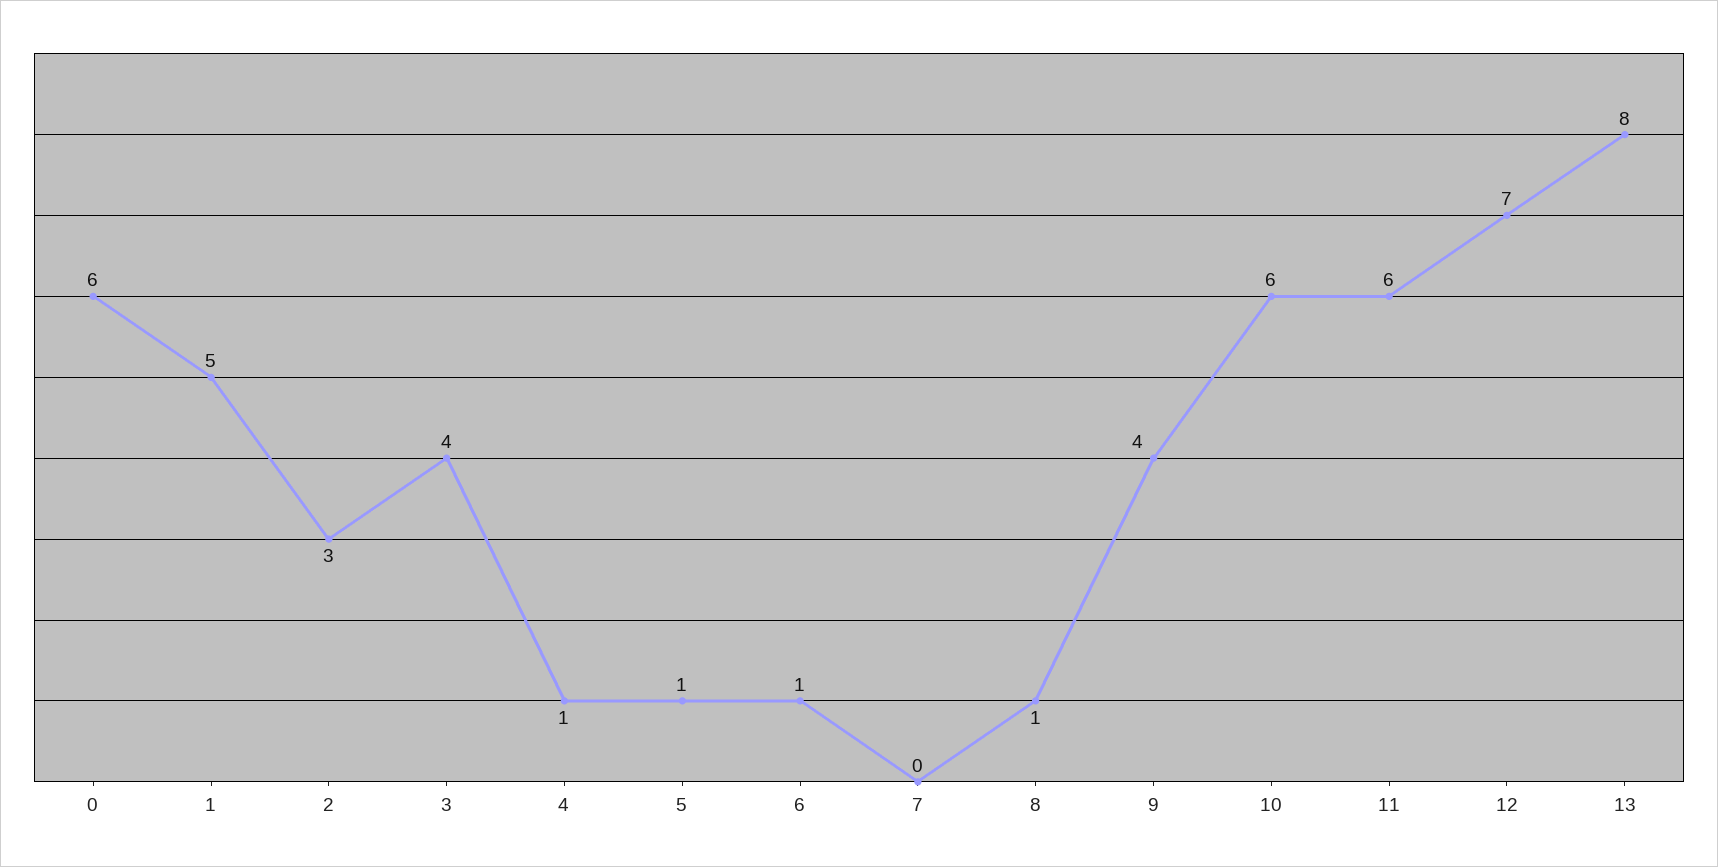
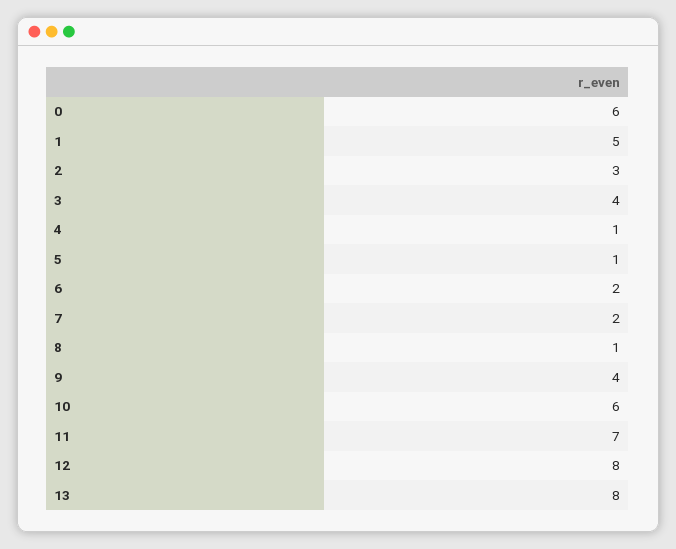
  {
    "0": 6,
    "1": 5,
    "2": 3,
    "3": 4,
    "4": 1,
    "5": 1,
-   "6": 1,
+   "6": 2,
-   "7": 0,
+   "7": 2,
    "8": 1,
    "9": 4,
    "10": 6,
-   "11": 6,
+   "11": 7,
-   "12": 7,
+   "12": 8,
    "13": 8
  }

